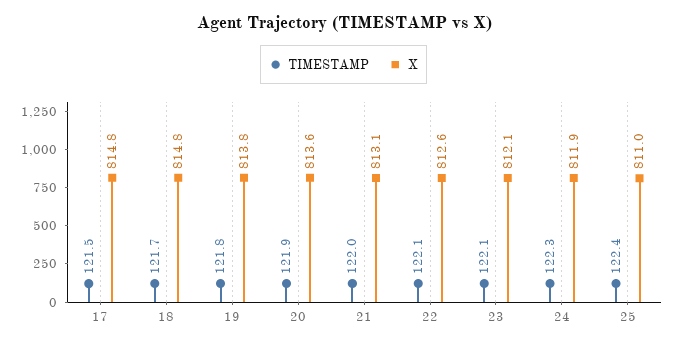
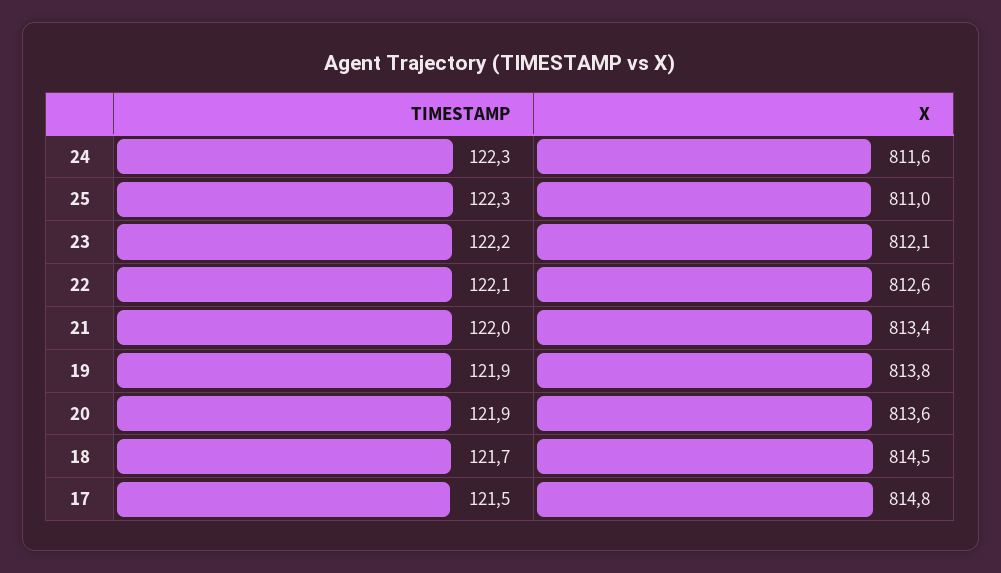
  {
    "TIMESTAMP": {
      "17": 121.5,
      "18": 121.7,
-     "19": 121.8,
+     "19": 121.9,
      "20": 121.9,
      "21": 122,
      "22": 122.1,
-     "23": 122.1,
+     "23": 122.2,
      "24": 122.3,
-     "25": 122.4
+     "25": 122.3
    },
    "X": {
      "17": 814.8,
-     "18": 814.8,
+     "18": 814.5,
      "19": 813.8,
      "20": 813.6,
-     "21": 813.1,
+     "21": 813.4,
      "22": 812.6,
      "23": 812.1,
-     "24": 811.9,
+     "24": 811.6,
      "25": 811
    }
  }

